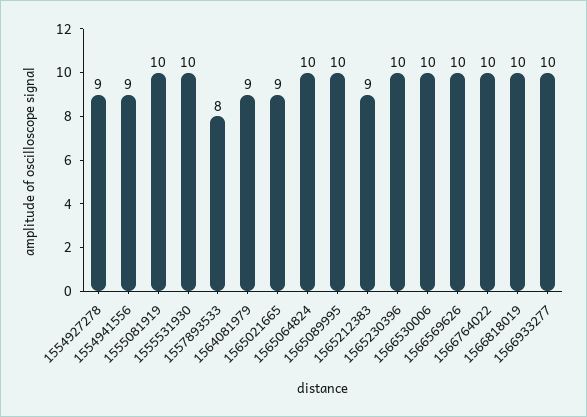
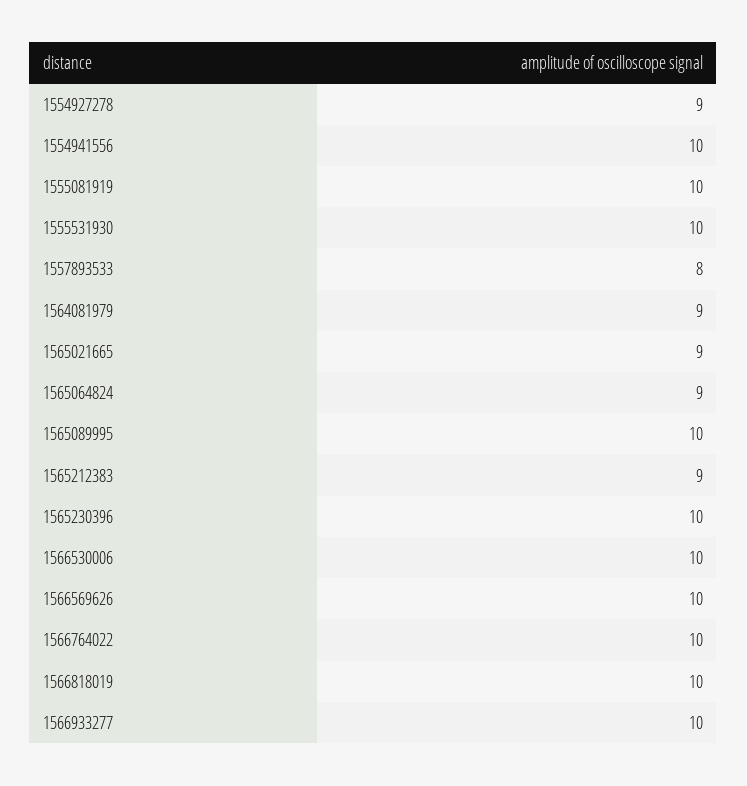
  {
    "1554927278": 9,
-   "1554941556": 9,
+   "1554941556": 10,
    "1555081919": 10,
    "1555531930": 10,
    "1557893533": 8,
    "1564081979": 9,
    "1565021665": 9,
-   "1565064824": 10,
+   "1565064824": 9,
    "1565089995": 10,
    "1565212383": 9,
    "1565230396": 10,
    "1566530006": 10,
    "1566569626": 10,
    "1566764022": 10,
    "1566818019": 10,
    "1566933277": 10
  }

